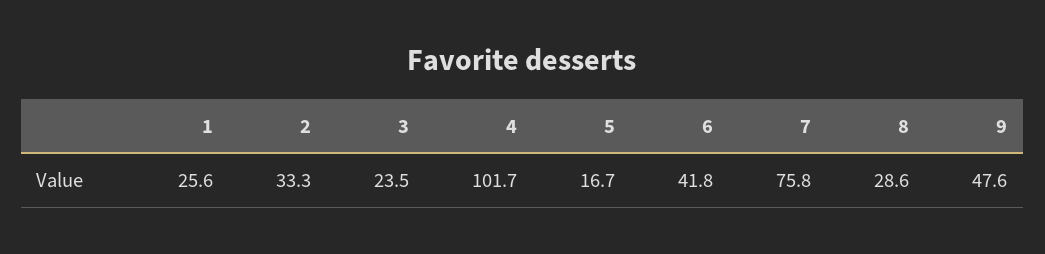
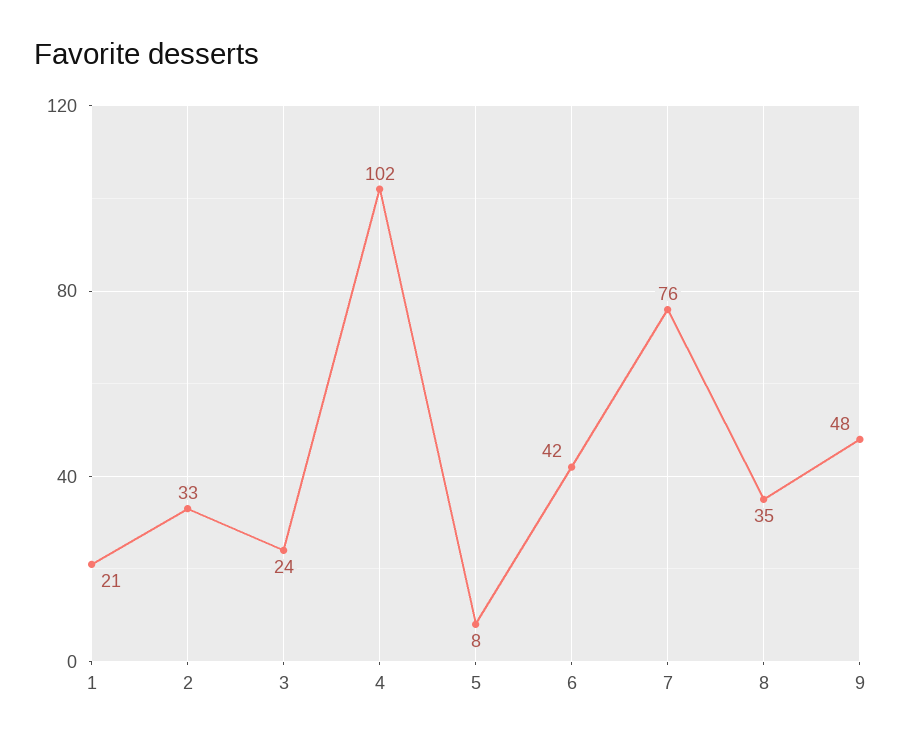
  {
-   "1": 25.6,
+   "1": 21,
    "2": 33.3,
    "3": 23.5,
    "4": 101.7,
-   "5": 16.7,
+   "5": 8,
    "6": 41.8,
    "7": 75.8,
-   "8": 28.6,
+   "8": 35,
    "9": 47.6
  }

